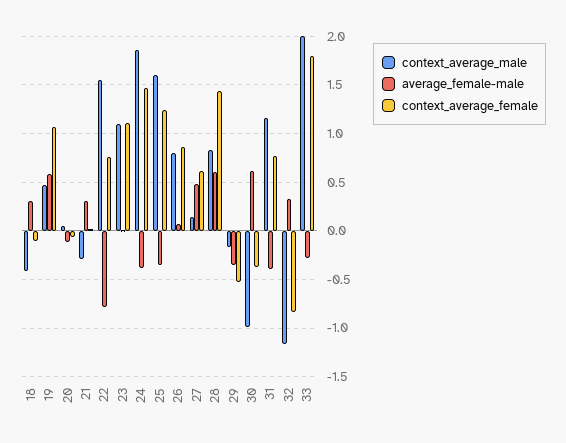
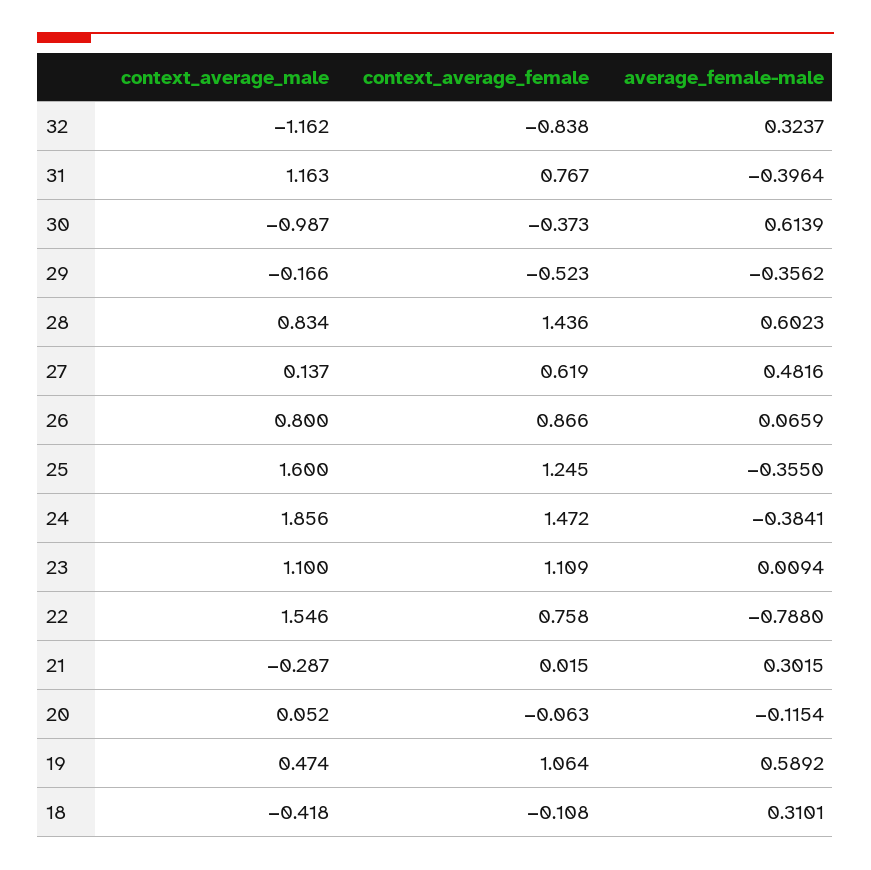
  {
    "context_average_male": {
      "18": -0.418,
      "19": 0.474,
      "20": 0.052,
      "21": -0.287,
      "22": 1.546,
      "23": 1.1,
      "24": 1.856,
      "25": 1.6,
      "26": 0.8,
      "27": 0.137,
      "28": 0.834,
      "29": -0.166,
      "30": -0.987,
      "31": 1.163,
-     "32": -1.162,
+     "32": -1.162
-     "33": 2
    },
    "average_female-male": {
      "18": 0.3101,
      "19": 0.5892,
      "20": -0.1154,
      "21": 0.3015,
      "22": -0.788,
      "23": 0.0094,
      "24": -0.3841,
      "25": -0.355,
      "26": 0.0659,
      "27": 0.4816,
      "28": 0.6023,
      "29": -0.3562,
      "30": 0.6139,
      "31": -0.3964,
-     "32": 0.3237,
+     "32": 0.3237
-     "33": -0.3
    },
    "context_average_female": {
      "18": -0.108,
      "19": 1.064,
      "20": -0.063,
      "21": 0.015,
      "22": 0.758,
      "23": 1.109,
      "24": 1.472,
      "25": 1.245,
      "26": 0.866,
      "27": 0.619,
      "28": 1.436,
      "29": -0.523,
      "30": -0.373,
      "31": 0.767,
-     "32": -0.838,
+     "32": -0.838
-     "33": 1.8
    }
  }

